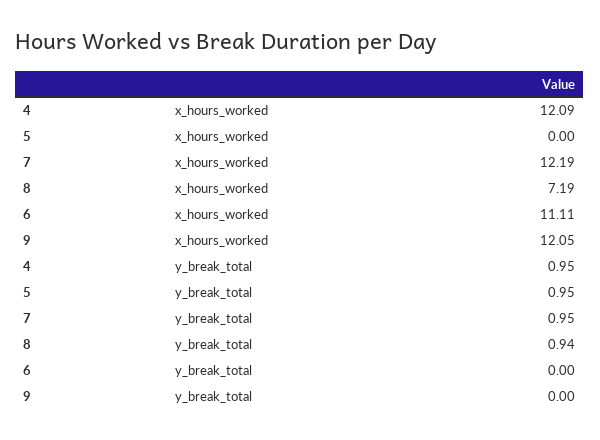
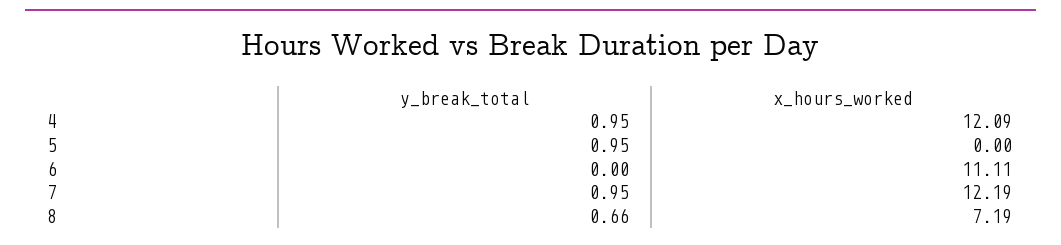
  {
    "4": {
      "x_hours_worked": 12.09,
      "y_break_total": 0.95
    },
    "5": {
      "x_hours_worked": 0,
      "y_break_total": 0.95
    },
    "7": {
      "x_hours_worked": 12.19,
      "y_break_total": 0.95
    },
    "8": {
      "x_hours_worked": 7.19,
-     "y_break_total": 0.94
+     "y_break_total": 0.66
    },
    "6": {
      "x_hours_worked": 11.11,
      "y_break_total": 0
-   },
+   }
-   "9": {
-     "x_hours_worked": 12.05,
-     "y_break_total": 0
-   }
  }

